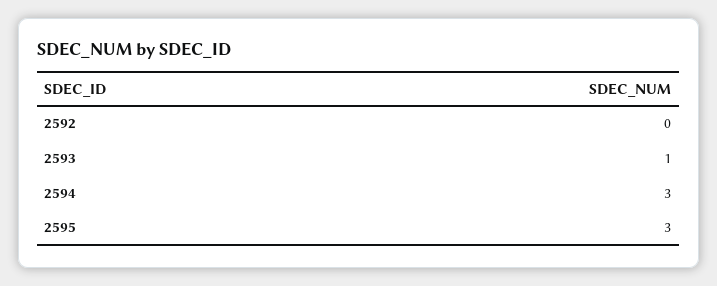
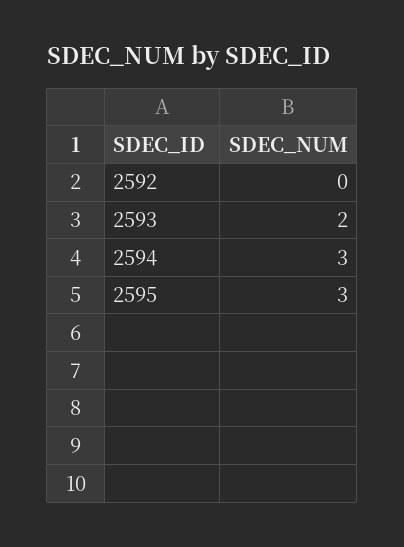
  {
    "2592": 0,
-   "2593": 1,
+   "2593": 2,
    "2594": 3,
    "2595": 3
  }

